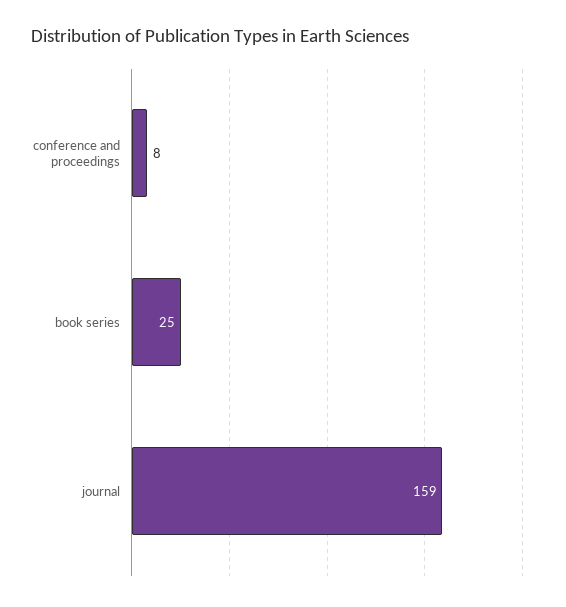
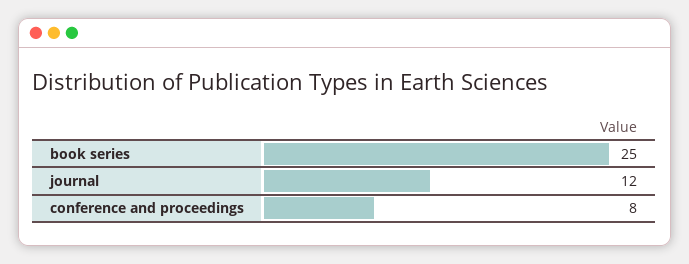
  {
    "conference and proceedings": 8,
    "book series": 25,
-   "journal": 159
+   "journal": 12
  }

